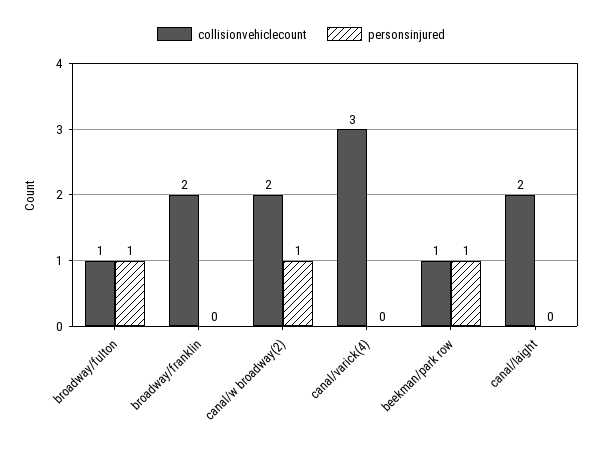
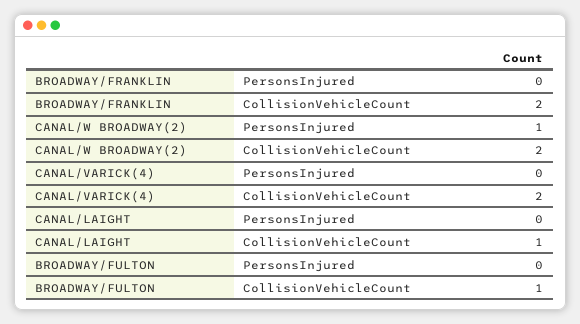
  {
    "collisionvehiclecount": {
      "broadway/fulton": 1,
      "broadway/franklin": 2,
      "canal/w broadway(2)": 2,
-     "canal/varick(4)": 3,
+     "canal/varick(4)": 2,
-     "beekman/park row": 1,
-     "canal/laight": 2
+     "canal/laight": 1
    },
    "personsinjured": {
-     "broadway/fulton": 1,
+     "broadway/fulton": 0,
      "broadway/franklin": 0,
      "canal/w broadway(2)": 1,
      "canal/varick(4)": 0,
-     "beekman/park row": 1,
      "canal/laight": 0
    }
  }

